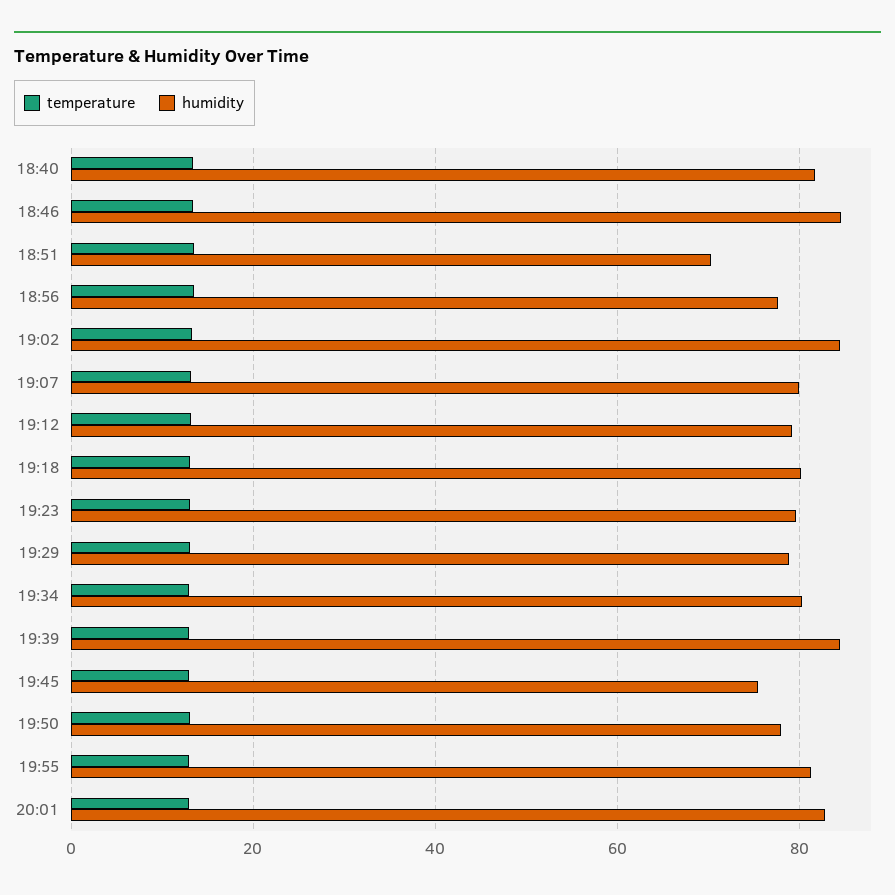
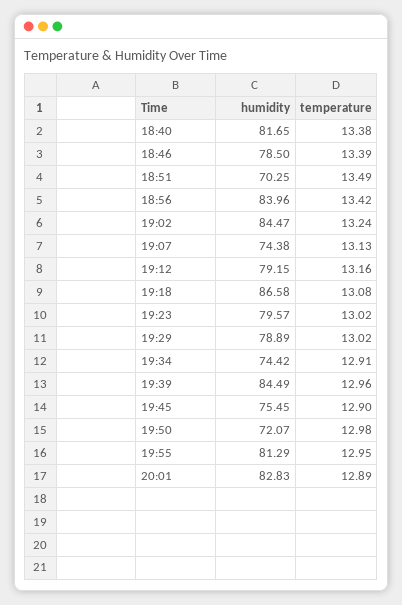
  {
    "temperature": {
      "18:40": 13.38,
      "18:46": 13.39,
      "18:51": 13.49,
      "18:56": 13.42,
      "19:02": 13.24,
      "19:07": 13.13,
      "19:12": 13.16,
      "19:18": 13.08,
      "19:23": 13.02,
      "19:29": 13.02,
      "19:34": 12.91,
      "19:39": 12.96,
      "19:45": 12.9,
      "19:50": 12.98,
      "19:55": 12.95,
      "20:01": 12.89
    },
    "humidity": {
      "18:40": 81.65,
-     "18:46": 84,
+     "18:46": 78.5,
      "18:51": 70.25,
-     "18:56": 78,
+     "18:56": 83.96,
      "19:02": 84.47,
-     "19:07": 80,
+     "19:07": 74.38,
      "19:12": 79.15,
-     "19:18": 80,
+     "19:18": 86.58,
      "19:23": 79.57,
      "19:29": 78.89,
-     "19:34": 80,
+     "19:34": 74.42,
      "19:39": 84.49,
      "19:45": 75.45,
-     "19:50": 78,
+     "19:50": 72.07,
      "19:55": 81.29,
      "20:01": 82.83
    }
  }

